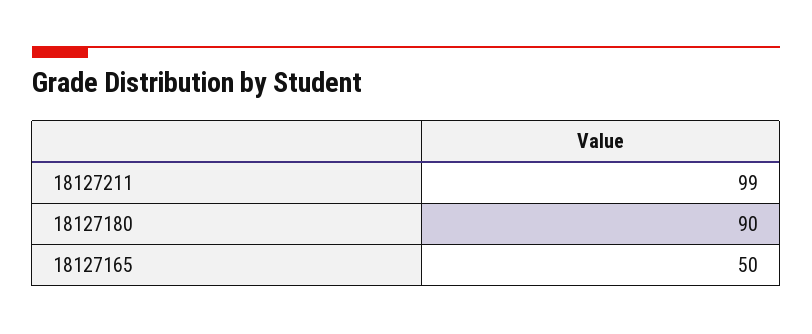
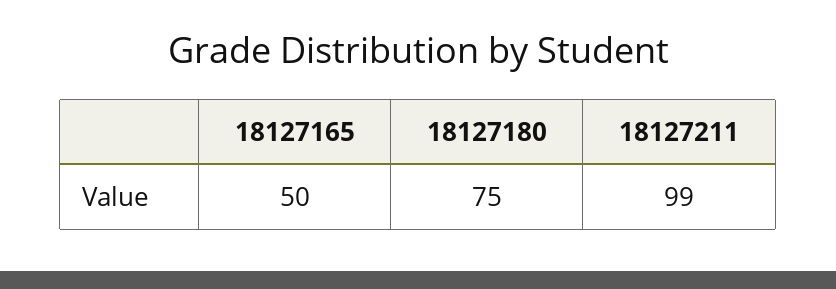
  {
    "18127211": 99,
-   "18127180": 90,
+   "18127180": 75,
    "18127165": 50
  }

